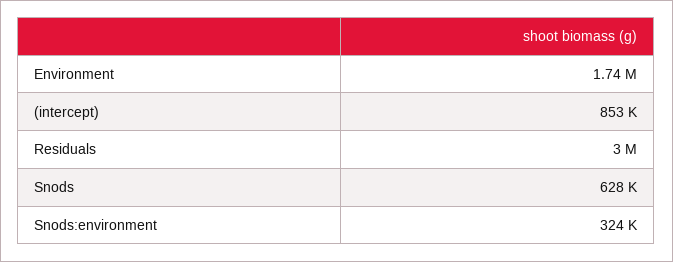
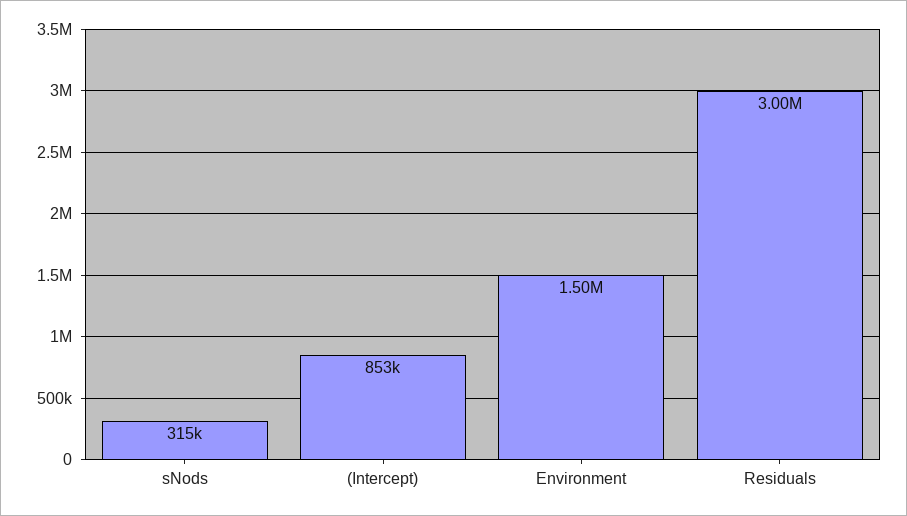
  {
-   "Environment": 1740000,
+   "Environment": 1500000,
    "(intercept)": 853000,
    "Residuals": 3000000,
-   "Snods": 628000,
+   "Snods": 315000
-   "Snods:environment": 324000
  }

